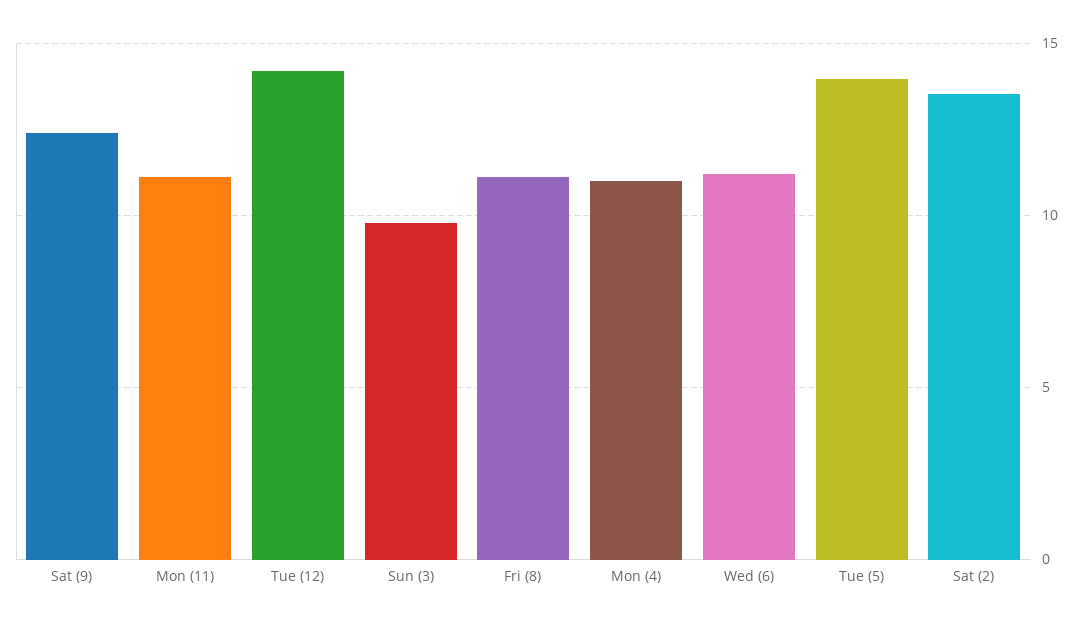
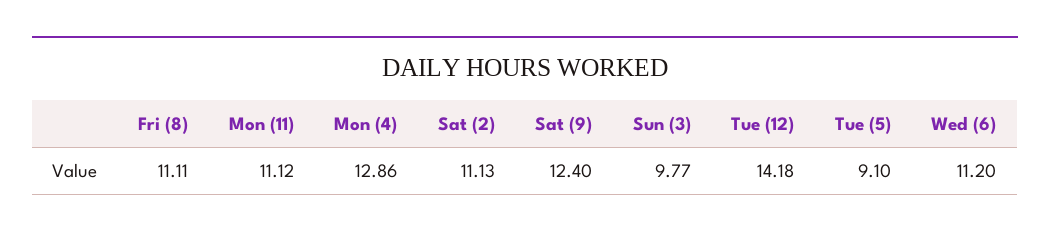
  {
    "Sat (9)": 12.4,
    "Mon (11)": 11.12,
    "Tue (12)": 14.18,
    "Sun (3)": 9.77,
    "Fri (8)": 11.11,
-   "Mon (4)": 11,
+   "Mon (4)": 12.86,
    "Wed (6)": 11.2,
-   "Tue (5)": 14,
+   "Tue (5)": 9.1,
-   "Sat (2)": 13.5
+   "Sat (2)": 11.13
  }

